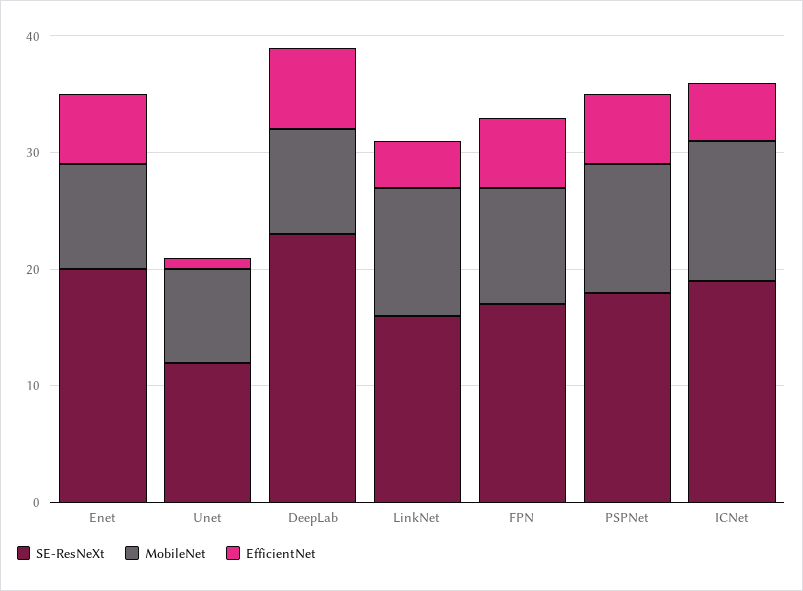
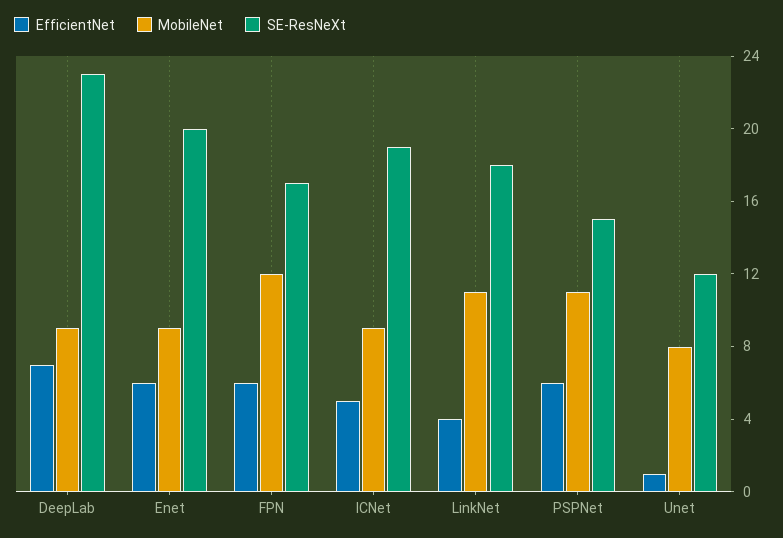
  {
    "SE-ResNeXt": {
      "Enet": 20,
      "Unet": 12,
      "DeepLab": 23,
-     "LinkNet": 16,
+     "LinkNet": 18,
      "FPN": 17,
-     "PSPNet": 18,
+     "PSPNet": 15,
      "ICNet": 19
    },
    "MobileNet": {
      "Enet": 9,
      "Unet": 8,
      "DeepLab": 9,
      "LinkNet": 11,
-     "FPN": 10,
+     "FPN": 12,
      "PSPNet": 11,
-     "ICNet": 12
+     "ICNet": 9
    },
    "EfficientNet": {
      "Enet": 6,
      "Unet": 1,
      "DeepLab": 7,
      "LinkNet": 4,
      "FPN": 6,
      "PSPNet": 6,
      "ICNet": 5
    }
  }

